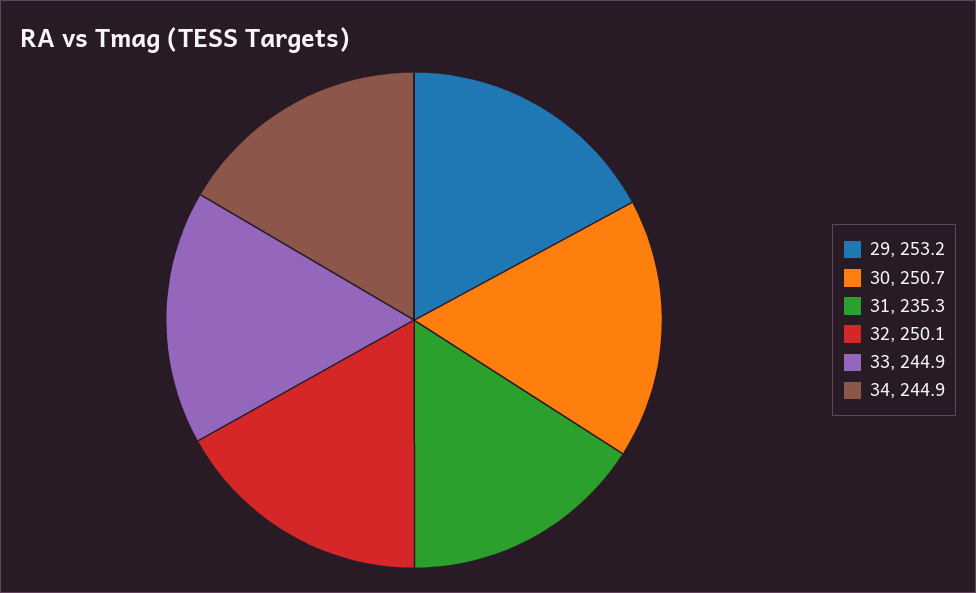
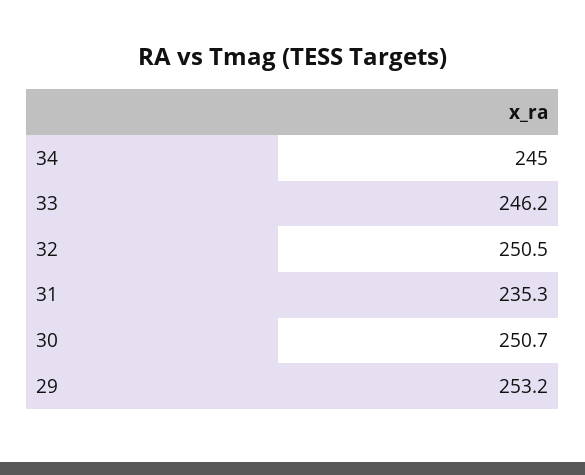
  {
    "29": 253.2,
    "30": 250.7,
    "31": 235.3,
-   "32": 250.1,
+   "32": 250.5,
-   "33": 244.9,
+   "33": 246.2,
-   "34": 244.9
+   "34": 245
  }

